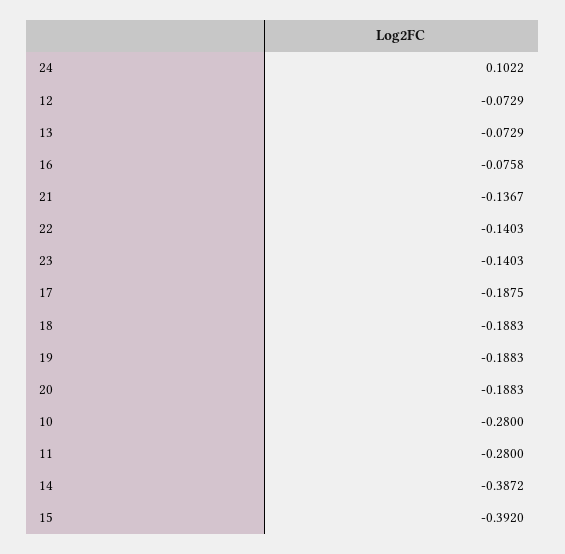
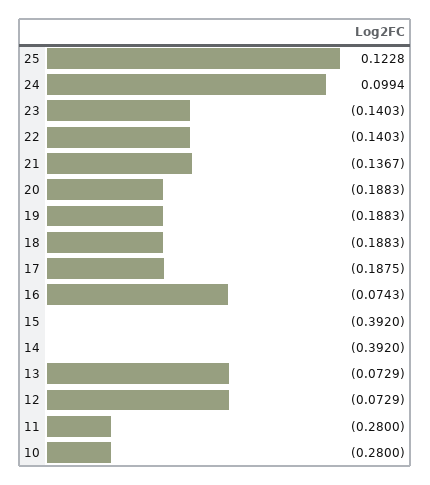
  {
-   "24": 0.1022,
+   "24": 0.0994,
    "12": -0.0729,
    "13": -0.0729,
-   "16": -0.0758,
+   "16": -0.0743,
    "21": -0.1367,
    "22": -0.1403,
    "23": -0.1403,
    "17": -0.1875,
    "18": -0.1883,
    "19": -0.1883,
    "20": -0.1883,
    "10": -0.28,
    "11": -0.28,
-   "14": -0.3872,
+   "14": -0.392,
-   "15": -0.392
+   "15": -0.392,
+   "25": 0.1228
  }

